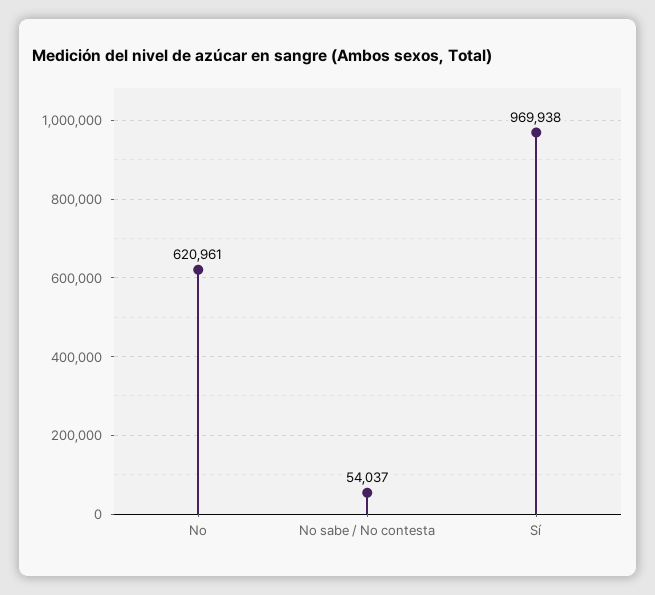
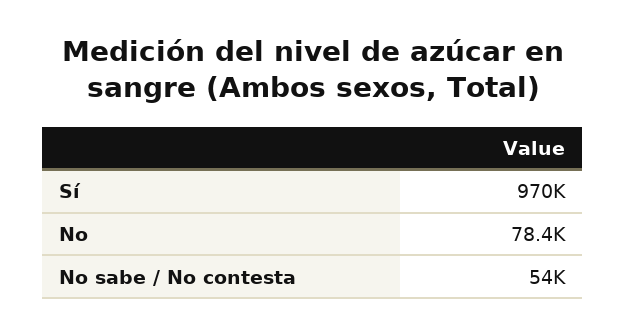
  {
-   "No": 620961,
+   "No": 78400,
    "No sabe / No contesta": 54037,
    "Sí": 969938
  }

